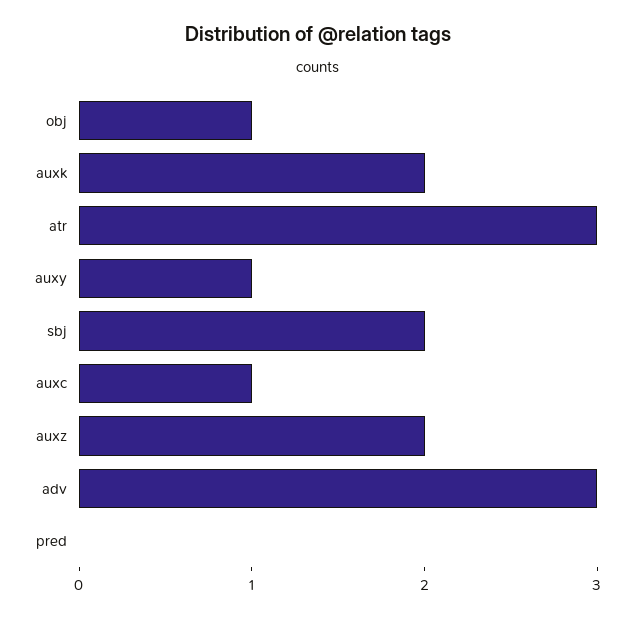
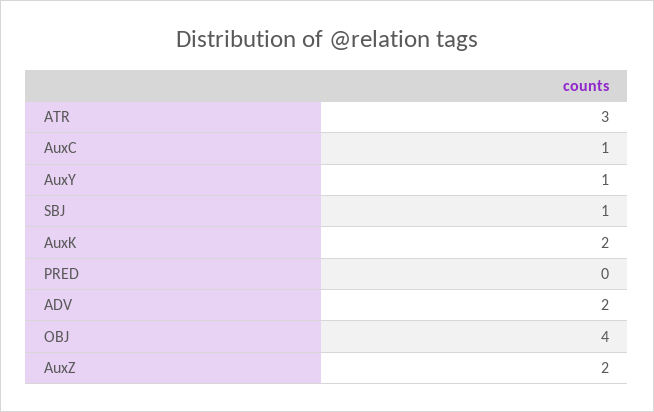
  {
-   "obj": 1,
+   "obj": 4,
    "auxk": 2,
    "atr": 3,
    "auxy": 1,
-   "sbj": 2,
+   "sbj": 1,
    "auxc": 1,
    "auxz": 2,
-   "adv": 3,
+   "adv": 2,
    "pred": 0
  }

